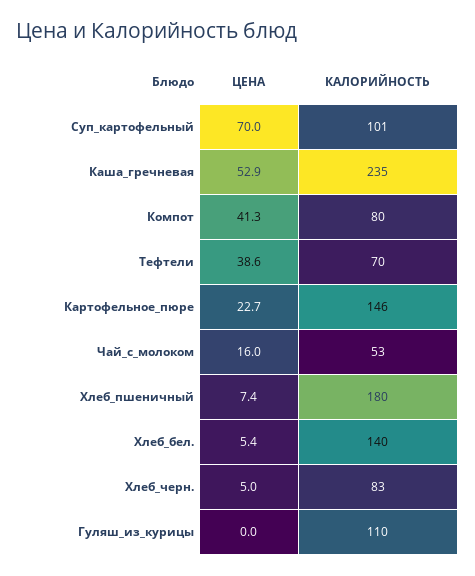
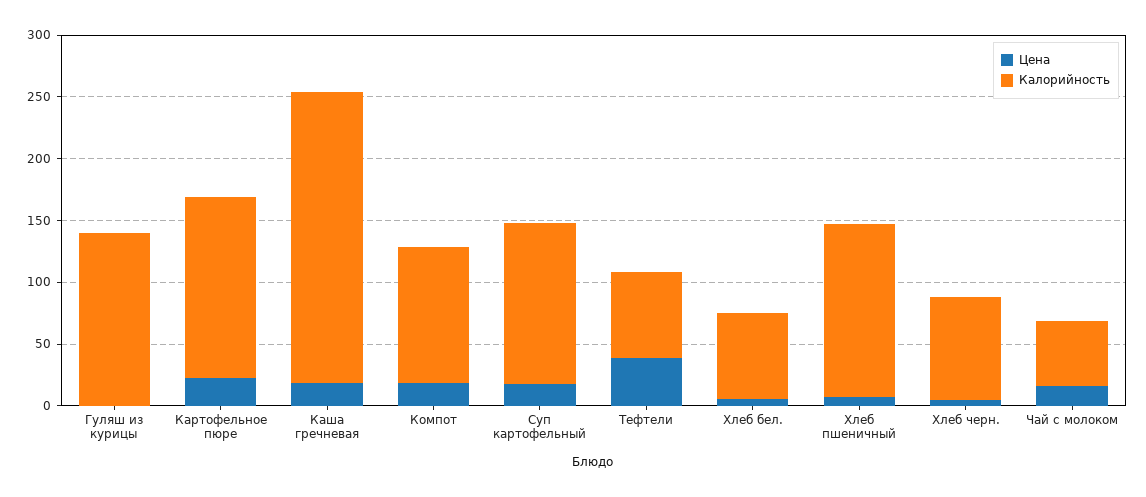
  {
    "ЦЕНА": {
-     "Суп_картофельный": 70,
+     "Суп_картофельный": 20,
-     "Каша_гречневая": 52.9,
+     "Каша_гречневая": 20,
-     "Компот": 41.3,
+     "Компот": 20,
      "Тефтели": 38.6,
      "Картофельное_пюре": 22.7,
      "Чай_с_молоком": 16,
      "Хлеб_пшеничный": 7.4,
      "Хлеб_бел.": 5.4,
      "Хлеб_черн.": 5,
      "Гуляш_из_курицы": 0
    },
    "КАЛОРИЙНОСТЬ": {
-     "Суп_картофельный": 101,
+     "Суп_картофельный": 130,
      "Каша_гречневая": 235,
-     "Компот": 80,
+     "Компот": 110,
      "Тефтели": 70,
      "Картофельное_пюре": 146,
      "Чай_с_молоком": 53,
-     "Хлеб_пшеничный": 180,
+     "Хлеб_пшеничный": 140,
-     "Хлеб_бел.": 140,
+     "Хлеб_бел.": 70,
      "Хлеб_черн.": 83,
-     "Гуляш_из_курицы": 110
+     "Гуляш_из_курицы": 140
    }
  }

